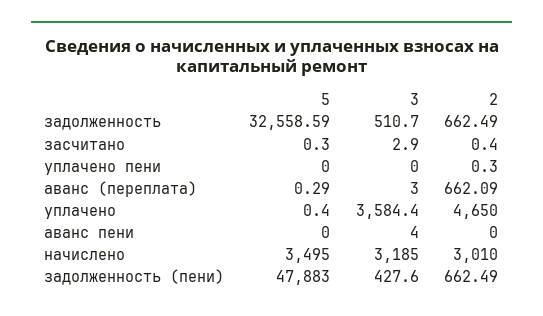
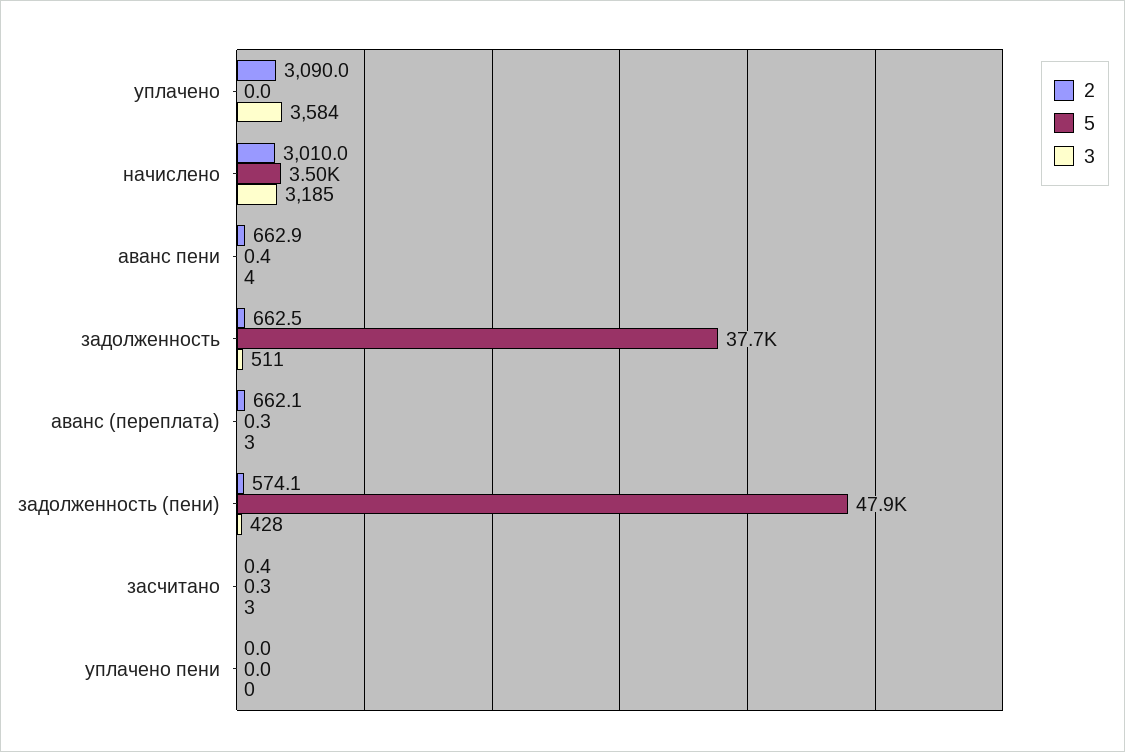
  {
    "5": {
-     "задолженность": 32558.59,
+     "задолженность": 37700,
      "засчитано": 0.3,
      "уплачено пени": 0,
      "аванс (переплата)": 0.29,
-     "уплачено": 0.4,
+     "уплачено": 0,
-     "аванс пени": 0,
+     "аванс пени": 0.4,
      "начислено": 3495,
      "задолженность (пени)": 47883
    },
    "3": {
      "задолженность": 510.7,
      "засчитано": 2.9,
      "уплачено пени": 0,
      "аванс (переплата)": 3,
      "уплачено": 3584.4,
      "аванс пени": 4,
      "начислено": 3185,
      "задолженность (пени)": 427.6
    },
    "2": {
      "задолженность": 662.49,
      "засчитано": 0.4,
-     "уплачено пени": 0.3,
+     "уплачено пени": 0,
      "аванс (переплата)": 662.09,
-     "уплачено": 4650,
+     "уплачено": 3090,
-     "аванс пени": 0,
+     "аванс пени": 662.9,
      "начислено": 3010,
-     "задолженность (пени)": 662.49
+     "задолженность (пени)": 574.1
    }
  }

